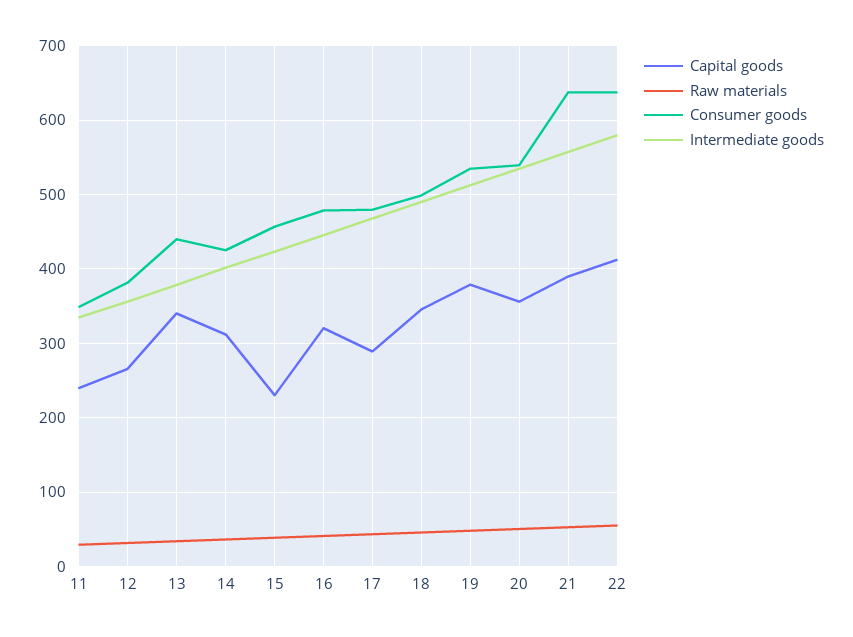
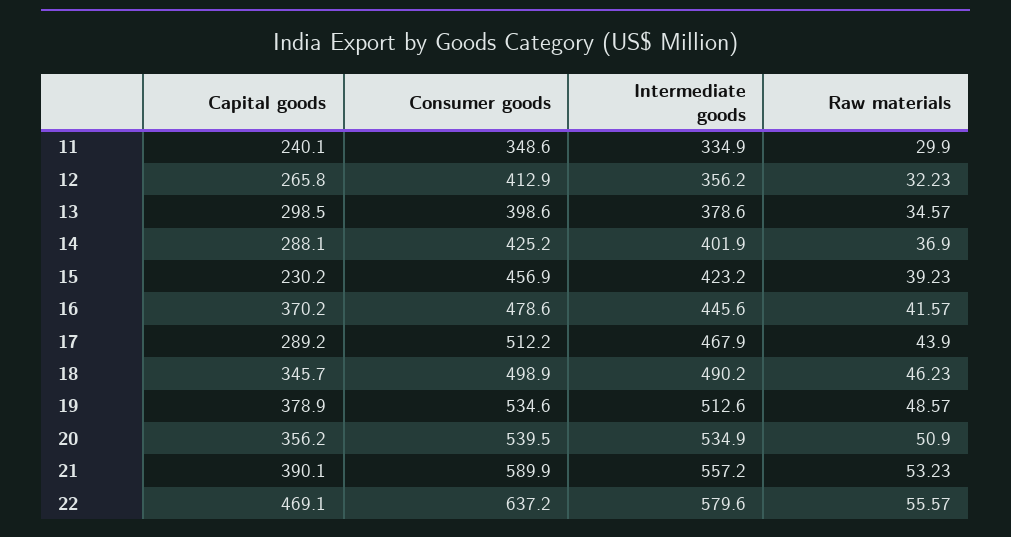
  {
    "Capital goods": {
      "11": 240.1,
      "12": 265.8,
-     "13": 340,
+     "13": 298.5,
-     "14": 310,
+     "14": 288.1,
      "15": 230.2,
-     "16": 320,
+     "16": 370.2,
      "17": 289.2,
      "18": 345.7,
      "19": 378.9,
      "20": 356.2,
      "21": 390.1,
-     "22": 410
+     "22": 469.1
    },
    "Raw materials": {
      "11": 29.9,
      "12": 32.23,
      "13": 34.57,
      "14": 36.9,
      "15": 39.23,
      "16": 41.57,
      "17": 43.9,
      "18": 46.23,
      "19": 48.57,
      "20": 50.9,
      "21": 53.23,
      "22": 55.57
    },
    "Consumer goods": {
      "11": 348.6,
-     "12": 380,
+     "12": 412.9,
-     "13": 440,
+     "13": 398.6,
      "14": 425.2,
      "15": 456.9,
      "16": 478.6,
-     "17": 480,
+     "17": 512.2,
      "18": 498.9,
      "19": 534.6,
      "20": 539.5,
-     "21": 640,
+     "21": 589.9,
      "22": 637.2
    },
    "Intermediate goods": {
      "11": 334.9,
      "12": 356.2,
      "13": 378.6,
      "14": 401.9,
      "15": 423.2,
      "16": 445.6,
      "17": 467.9,
      "18": 490.2,
      "19": 512.6,
      "20": 534.9,
      "21": 557.2,
      "22": 579.6
    }
  }

